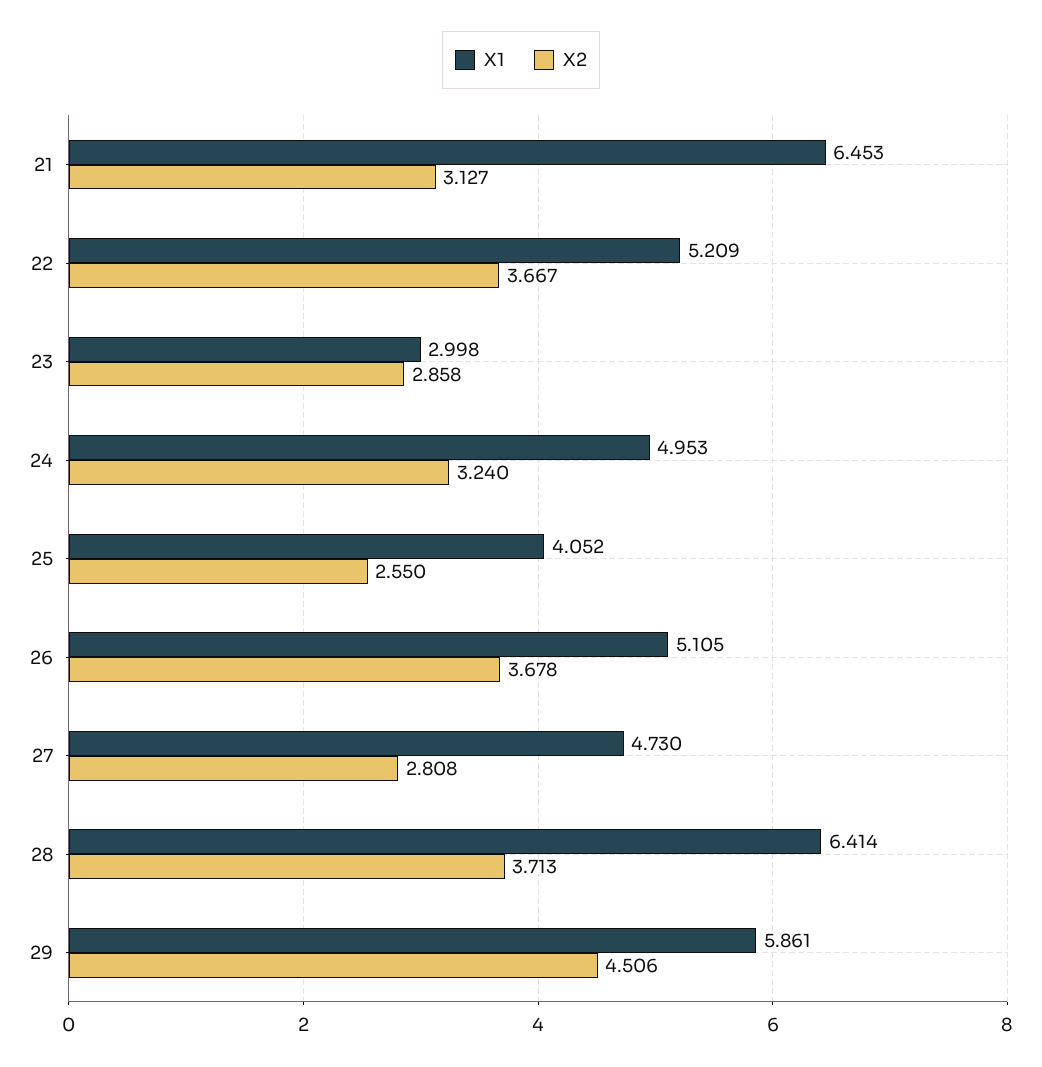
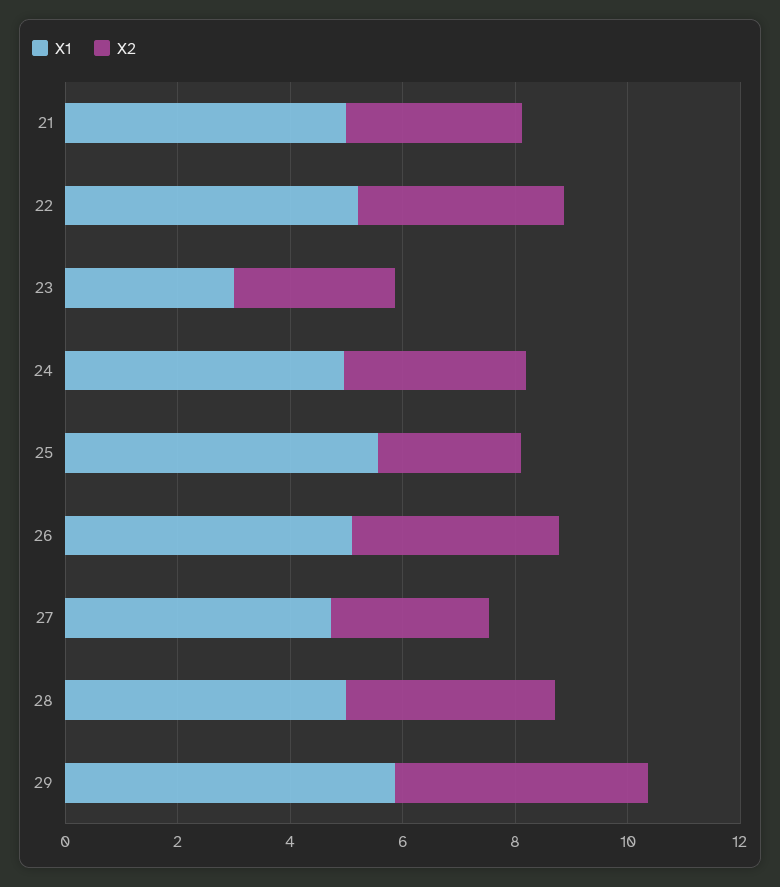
  {
    "X1": {
-     "21": 6.453,
+     "21": 5,
      "22": 5.209,
      "23": 2.998,
      "24": 4.953,
-     "25": 4.052,
+     "25": 5.5,
      "26": 5.105,
      "27": 4.73,
-     "28": 6.414,
+     "28": 5,
      "29": 5.861
    },
    "X2": {
      "21": 3.127,
      "22": 3.667,
      "23": 2.858,
      "24": 3.24,
      "25": 2.55,
      "26": 3.678,
      "27": 2.808,
      "28": 3.713,
      "29": 4.506
    }
  }

